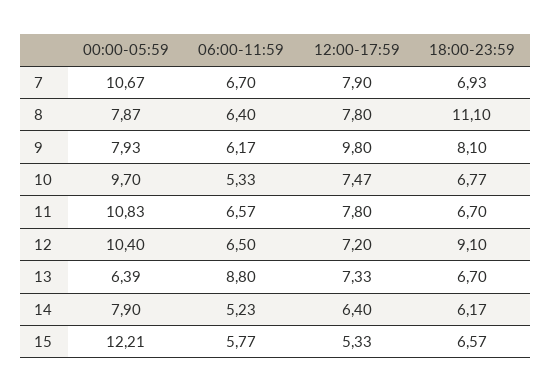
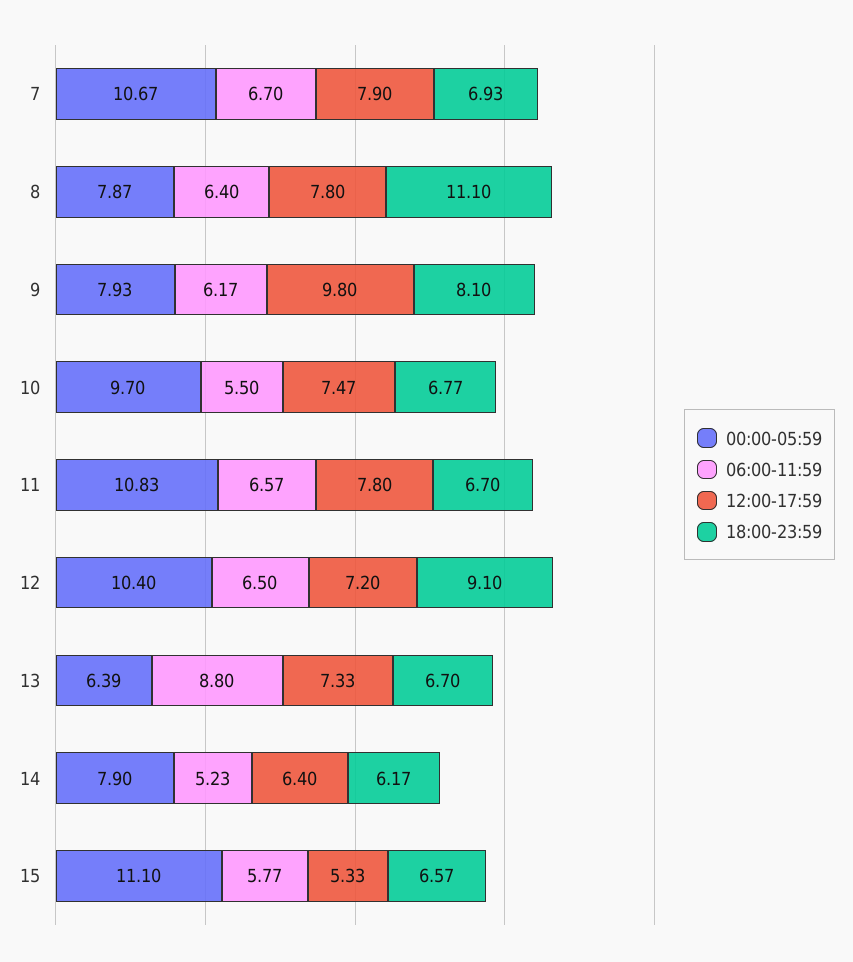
  {
    "00:00-05:59": {
      "7": 10.67,
      "8": 7.87,
      "9": 7.93,
      "10": 9.7,
      "11": 10.83,
      "12": 10.4,
      "13": 6.39,
      "14": 7.9,
-     "15": 12.21
+     "15": 11.1
    },
    "06:00-11:59": {
      "7": 6.7,
      "8": 6.4,
      "9": 6.17,
-     "10": 5.33,
+     "10": 5.5,
      "11": 6.57,
      "12": 6.5,
      "13": 8.8,
      "14": 5.23,
      "15": 5.77
    },
    "12:00-17:59": {
      "7": 7.9,
      "8": 7.8,
      "9": 9.8,
      "10": 7.47,
      "11": 7.8,
      "12": 7.2,
      "13": 7.33,
      "14": 6.4,
      "15": 5.33
    },
    "18:00-23:59": {
      "7": 6.93,
      "8": 11.1,
      "9": 8.1,
      "10": 6.77,
      "11": 6.7,
      "12": 9.1,
      "13": 6.7,
      "14": 6.17,
      "15": 6.57
    }
  }

